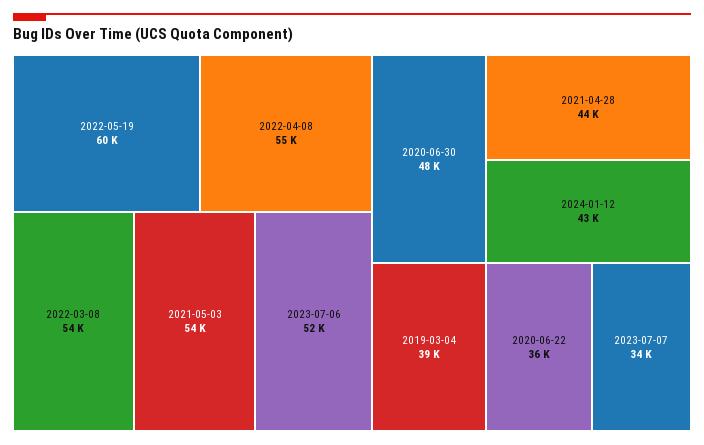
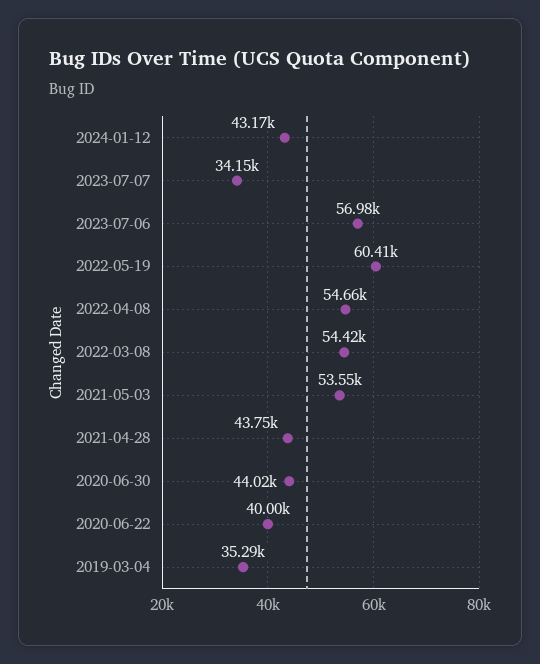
  {
    "2022-05-19": 60410,
    "2022-04-08": 54660,
    "2022-03-08": 54420,
    "2021-05-03": 53550,
-   "2023-07-06": 52000,
+   "2023-07-06": 56980,
-   "2020-06-30": 48000,
+   "2020-06-30": 44020,
    "2021-04-28": 43750,
    "2024-01-12": 43170,
-   "2019-03-04": 39000,
+   "2019-03-04": 35290,
-   "2020-06-22": 36000,
+   "2020-06-22": 40000,
    "2023-07-07": 34150
  }

